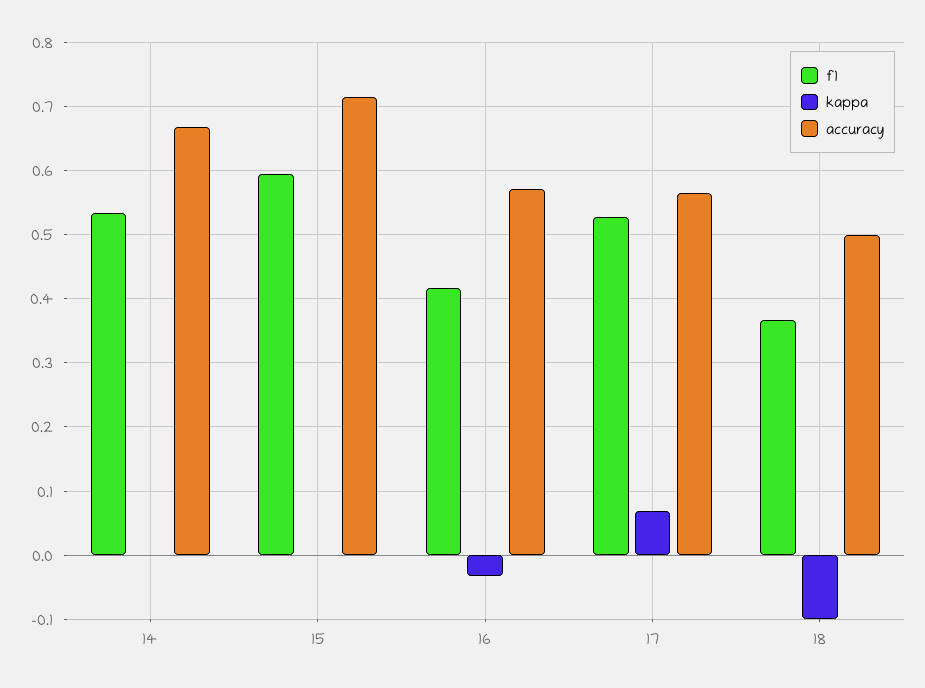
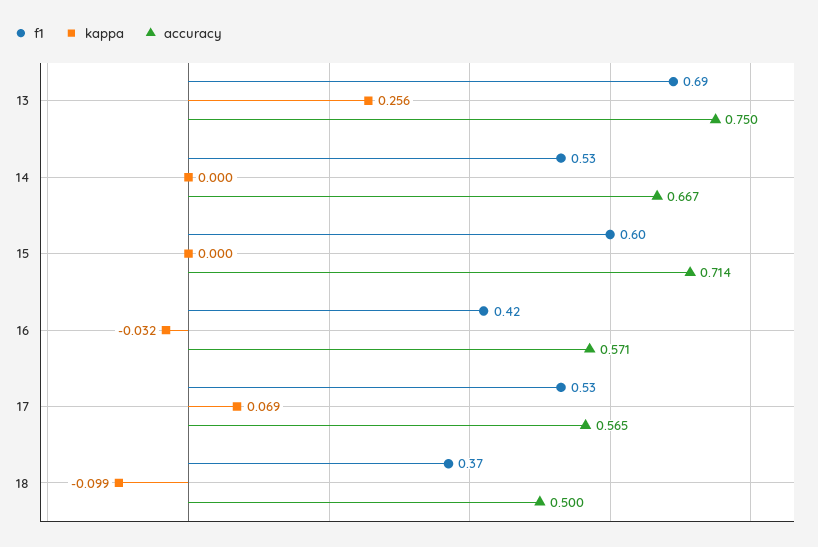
  {
    "f1": {
      "14": 0.53,
      "15": 0.6,
      "16": 0.42,
      "17": 0.53,
-     "18": 0.37
+     "18": 0.37,
+     "13": 0.69
    },
    "kappa": {
      "14": 0,
      "15": 0,
      "16": -0.032,
      "17": 0.069,
-     "18": -0.099
+     "18": -0.099,
+     "13": 0.256
    },
    "accuracy": {
      "14": 0.667,
      "15": 0.714,
      "16": 0.571,
      "17": 0.565,
-     "18": 0.5
+     "18": 0.5,
+     "13": 0.75
    }
  }

